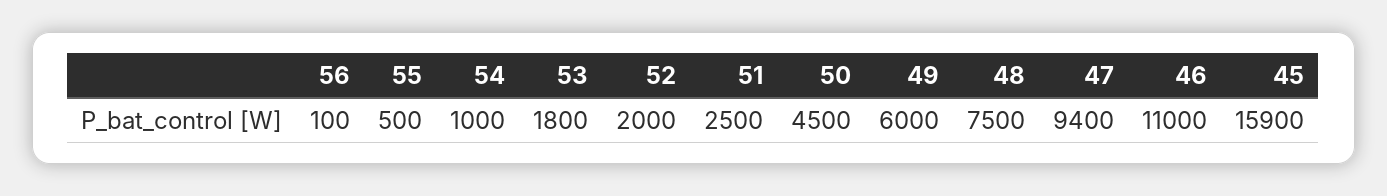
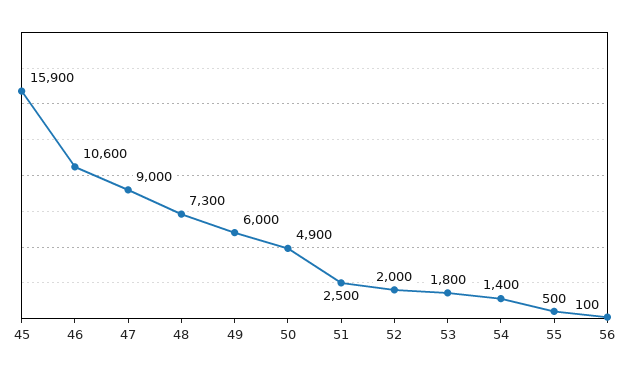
  {
    "56": 100,
    "55": 500,
-   "54": 1000,
+   "54": 1400,
    "53": 1800,
    "52": 2000,
    "51": 2500,
-   "50": 4500,
+   "50": 4900,
    "49": 6000,
-   "48": 7500,
+   "48": 7300,
-   "47": 9400,
+   "47": 9000,
-   "46": 11000,
+   "46": 10600,
    "45": 15900
  }

